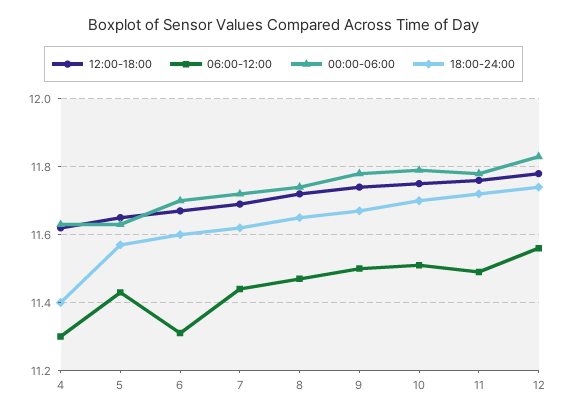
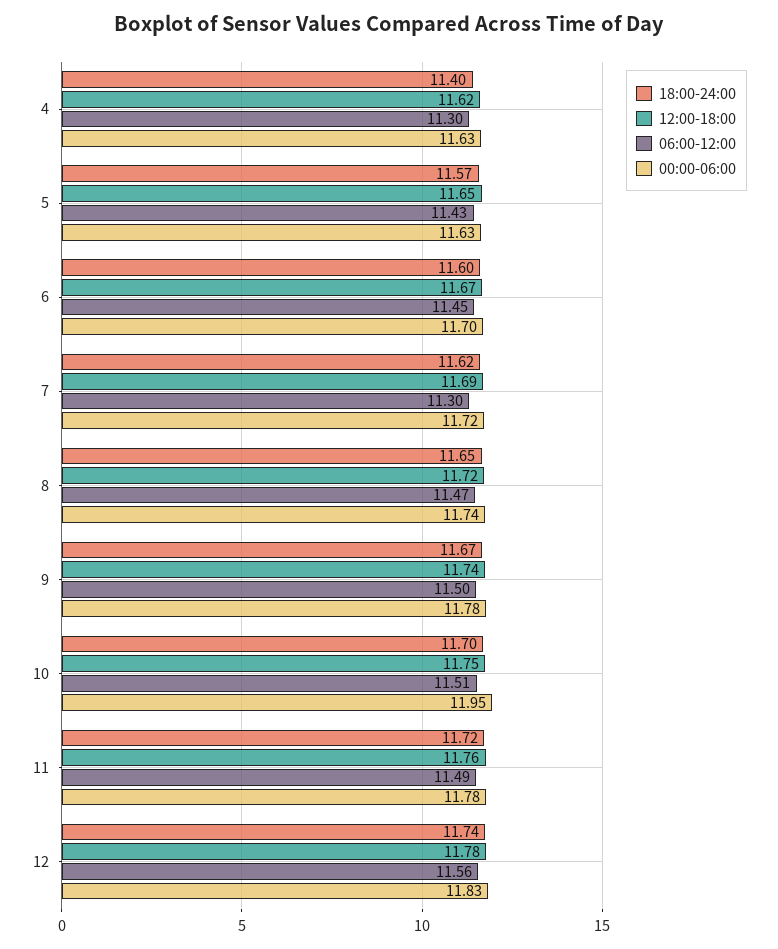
  {
    "12:00-18:00": {
      "4": 11.62,
      "5": 11.65,
      "6": 11.67,
      "7": 11.69,
      "8": 11.72,
      "9": 11.74,
      "10": 11.75,
      "11": 11.76,
      "12": 11.78
    },
    "06:00-12:00": {
      "4": 11.3,
      "5": 11.43,
-     "6": 11.3,
+     "6": 11.45,
-     "7": 11.45,
+     "7": 11.3,
      "8": 11.47,
      "9": 11.5,
      "10": 11.51,
      "11": 11.49,
      "12": 11.56
    },
    "00:00-06:00": {
      "4": 11.63,
      "5": 11.63,
      "6": 11.7,
      "7": 11.72,
      "8": 11.74,
      "9": 11.78,
-     "10": 11.8,
+     "10": 11.95,
      "11": 11.78,
      "12": 11.83
    },
    "18:00-24:00": {
      "4": 11.4,
      "5": 11.57,
      "6": 11.6,
      "7": 11.62,
      "8": 11.65,
      "9": 11.67,
      "10": 11.7,
      "11": 11.72,
      "12": 11.74
    }
  }

